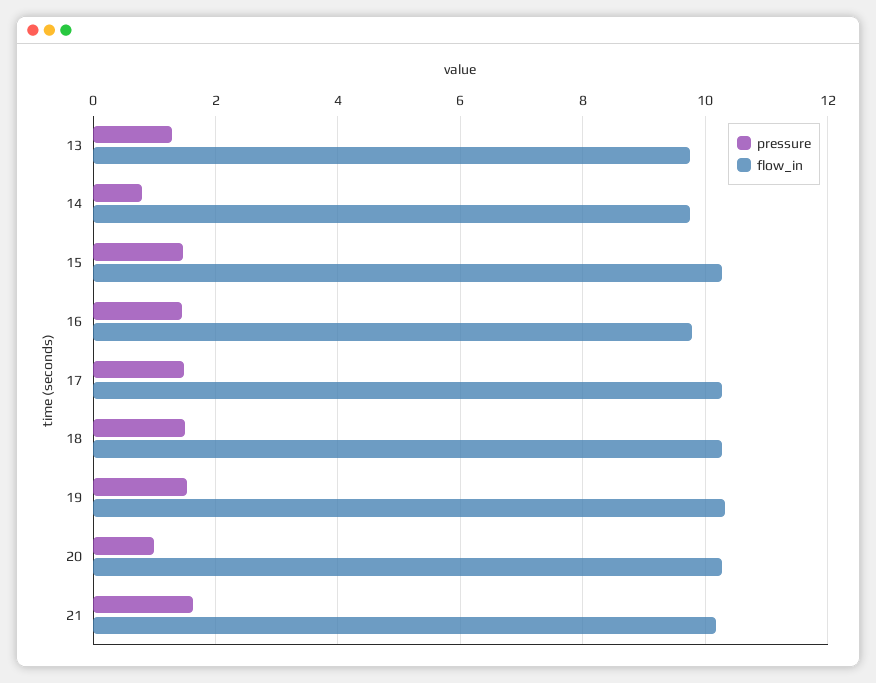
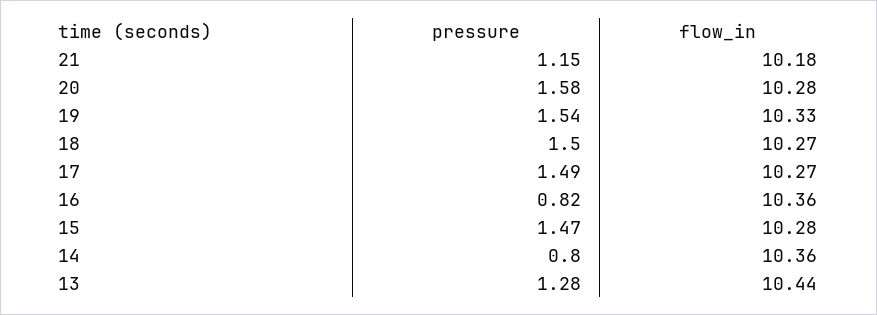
  {
    "pressure": {
      "13": 1.28,
      "14": 0.8,
      "15": 1.47,
-     "16": 1.4,
+     "16": 0.82,
      "17": 1.49,
      "18": 1.5,
      "19": 1.54,
-     "20": 1,
+     "20": 1.58,
-     "21": 1.6
+     "21": 1.15
    },
    "flow_in": {
-     "13": 9.8,
+     "13": 10.44,
-     "14": 9.8,
+     "14": 10.36,
      "15": 10.28,
-     "16": 9.8,
+     "16": 10.36,
      "17": 10.27,
      "18": 10.27,
      "19": 10.33,
      "20": 10.28,
      "21": 10.18
    }
  }

